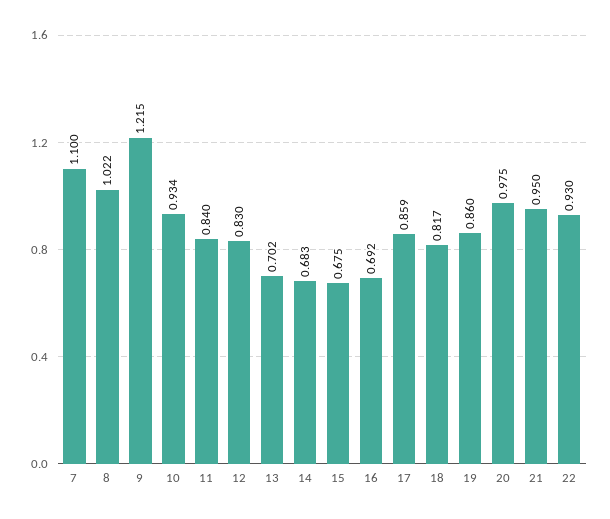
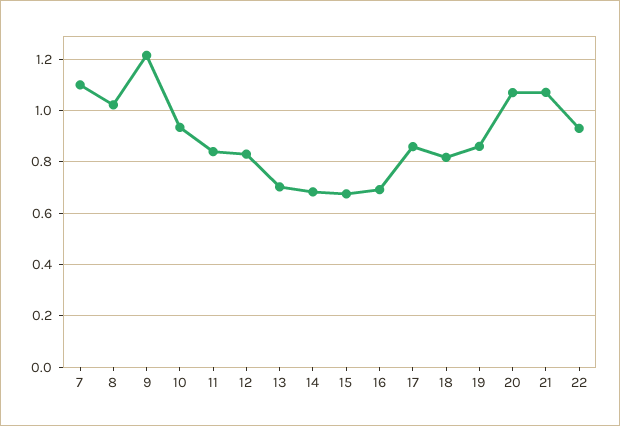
  {
    "7": 1.1,
    "8": 1.022,
    "9": 1.215,
    "10": 0.934,
    "11": 0.84,
    "12": 0.83,
    "13": 0.702,
    "14": 0.683,
    "15": 0.675,
    "16": 0.692,
    "17": 0.859,
    "18": 0.817,
    "19": 0.86,
-   "20": 0.975,
+   "20": 1.075,
-   "21": 0.95,
+   "21": 1.075,
    "22": 0.93
  }

